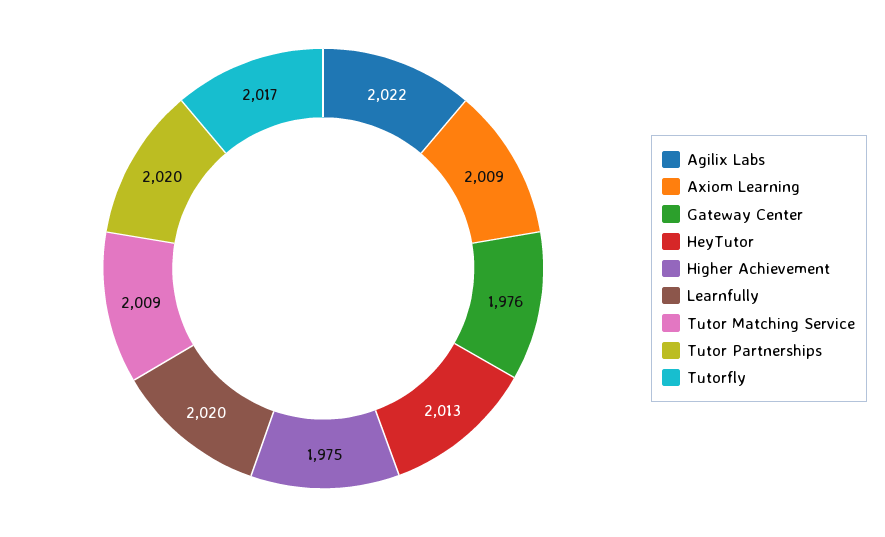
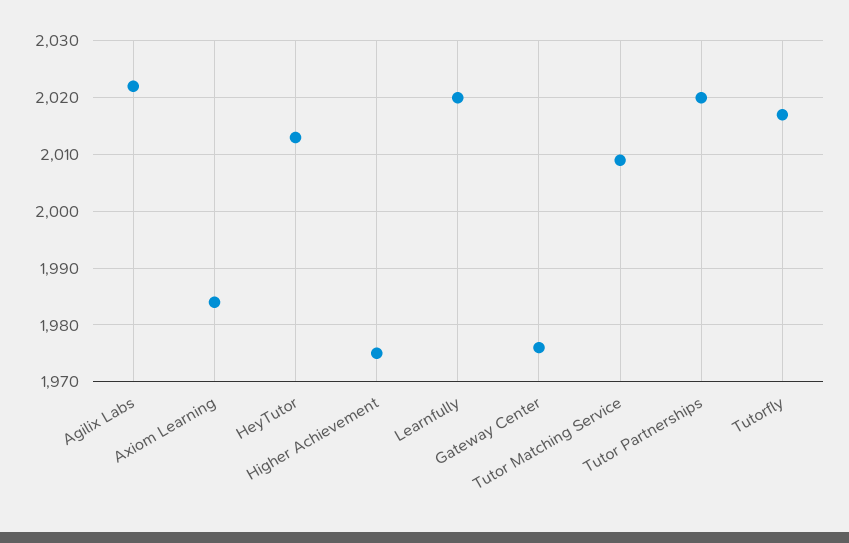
  {
    "Agilix Labs": 2022,
-   "Axiom Learning": 2009,
+   "Axiom Learning": 1985,
    "Gateway Center": 1976,
    "HeyTutor": 2013,
    "Higher Achievement": 1975,
    "Learnfully": 2020,
    "Tutor Matching Service": 2009,
    "Tutor Partnerships": 2020,
    "Tutorfly": 2017
  }

